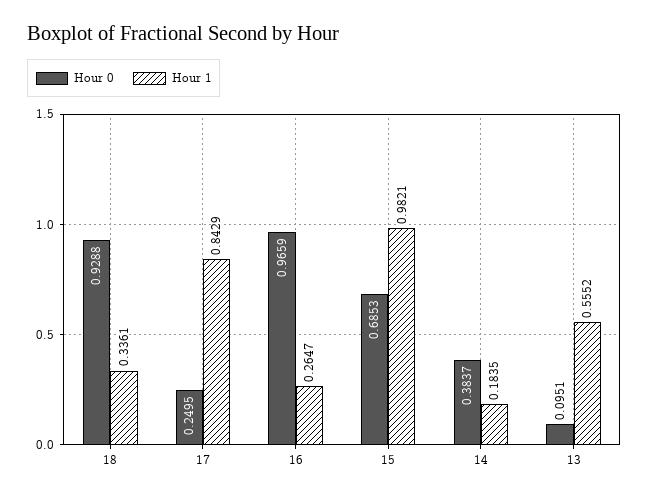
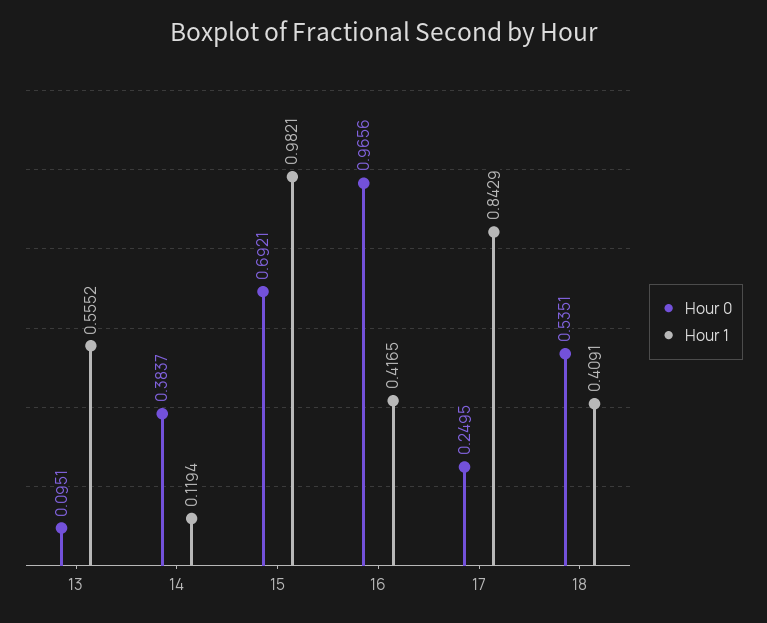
  {
    "Hour 0": {
-     "18": 0.9288,
+     "18": 0.5351,
      "17": 0.2495,
-     "16": 0.9659,
+     "16": 0.9656,
-     "15": 0.6853,
+     "15": 0.6921,
      "14": 0.3837,
      "13": 0.0951
    },
    "Hour 1": {
-     "18": 0.3361,
+     "18": 0.4091,
      "17": 0.8429,
-     "16": 0.2647,
+     "16": 0.4165,
      "15": 0.9821,
-     "14": 0.1835,
+     "14": 0.1194,
      "13": 0.5552
    }
  }

